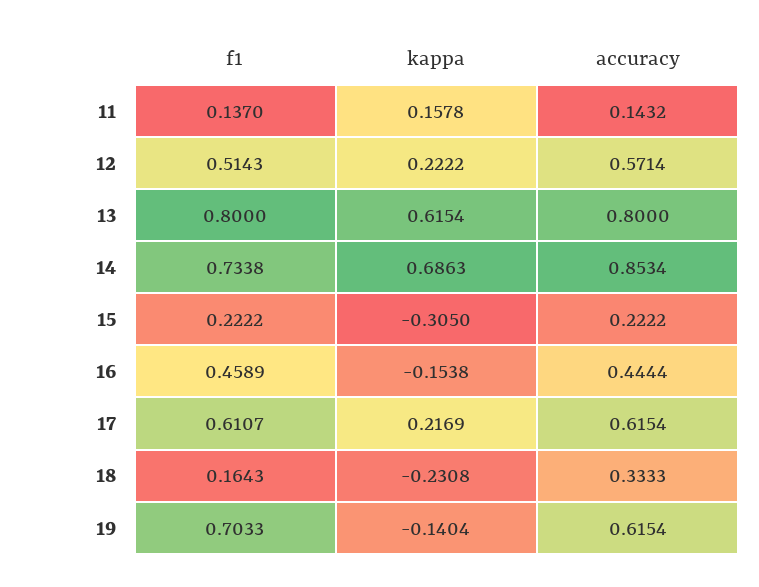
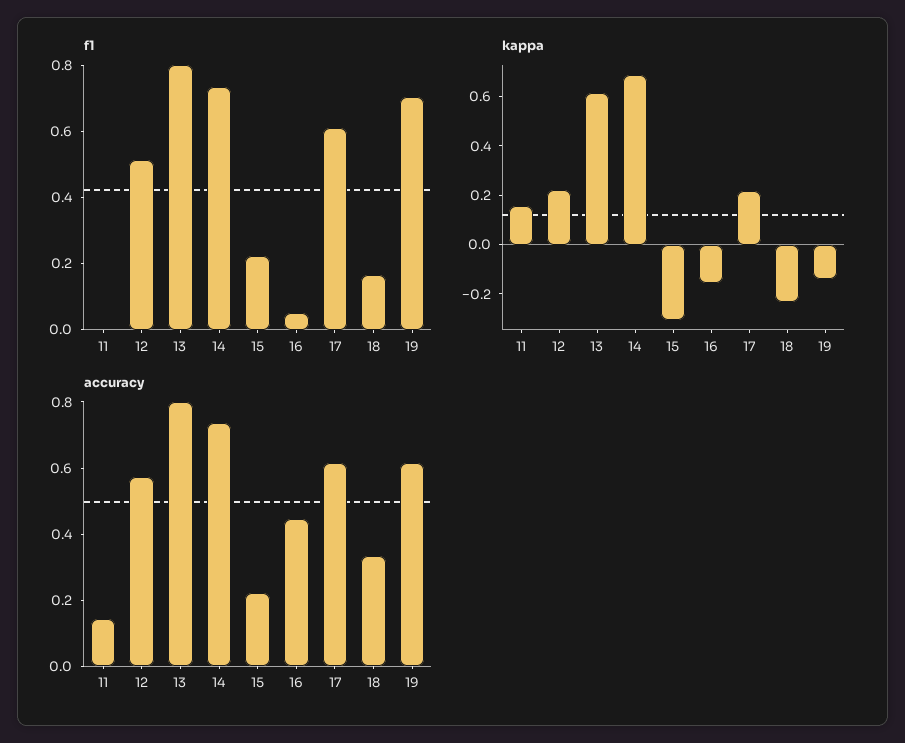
  {
    "f1": {
-     "11": 0.137,
+     "11": 0,
      "12": 0.5143,
      "13": 0.8,
      "14": 0.7338,
      "15": 0.2222,
-     "16": 0.4589,
+     "16": 0.05,
      "17": 0.6107,
      "18": 0.1643,
      "19": 0.7033
    },
    "kappa": {
      "11": 0.1578,
      "12": 0.2222,
      "13": 0.6154,
      "14": 0.6863,
      "15": -0.305,
      "16": -0.1538,
      "17": 0.2169,
      "18": -0.2308,
      "19": -0.1404
    },
    "accuracy": {
      "11": 0.1432,
      "12": 0.5714,
      "13": 0.8,
-     "14": 0.8534,
+     "14": 0.75,
      "15": 0.2222,
      "16": 0.4444,
      "17": 0.6154,
      "18": 0.3333,
      "19": 0.6154
    }
  }

